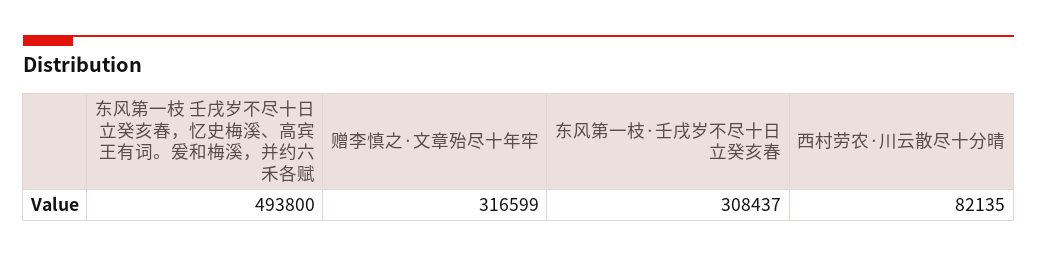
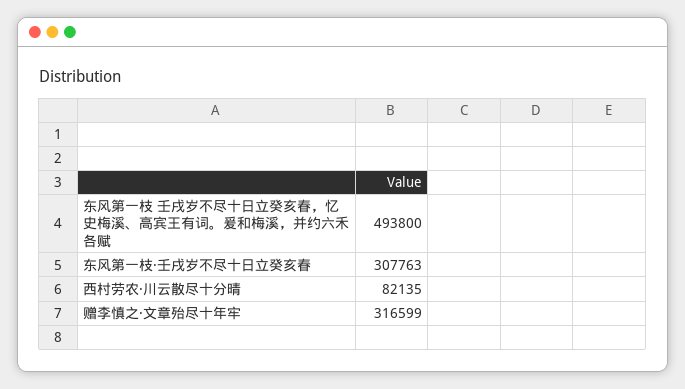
  {
    "东风第一枝 壬戌岁不尽十日立癸亥春，忆史梅溪、高宾王有词。爰和梅溪，并约六禾各赋": 493800,
    "赠李慎之·文章殆尽十年牢": 316599,
-   "东风第一枝·壬戌岁不尽十日立癸亥春": 308437,
+   "东风第一枝·壬戌岁不尽十日立癸亥春": 307763,
    "西村劳农·川云散尽十分晴": 82135
  }

